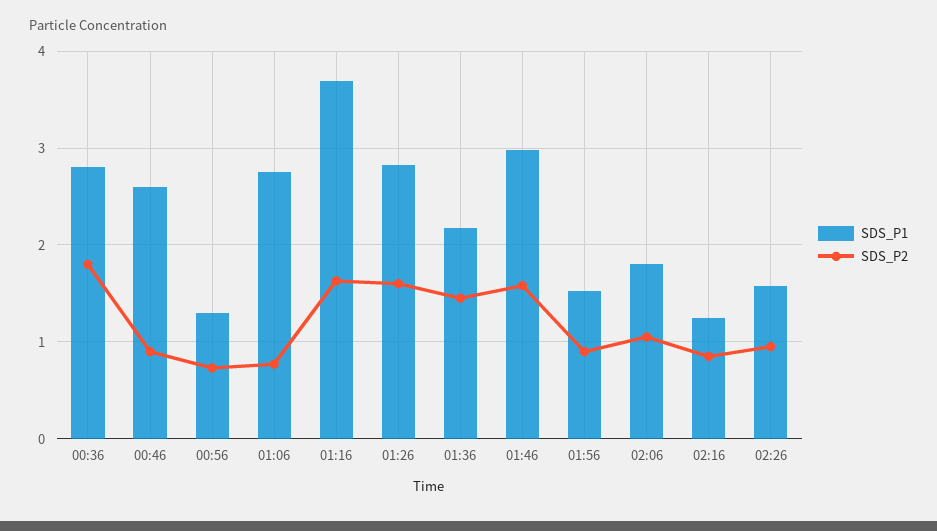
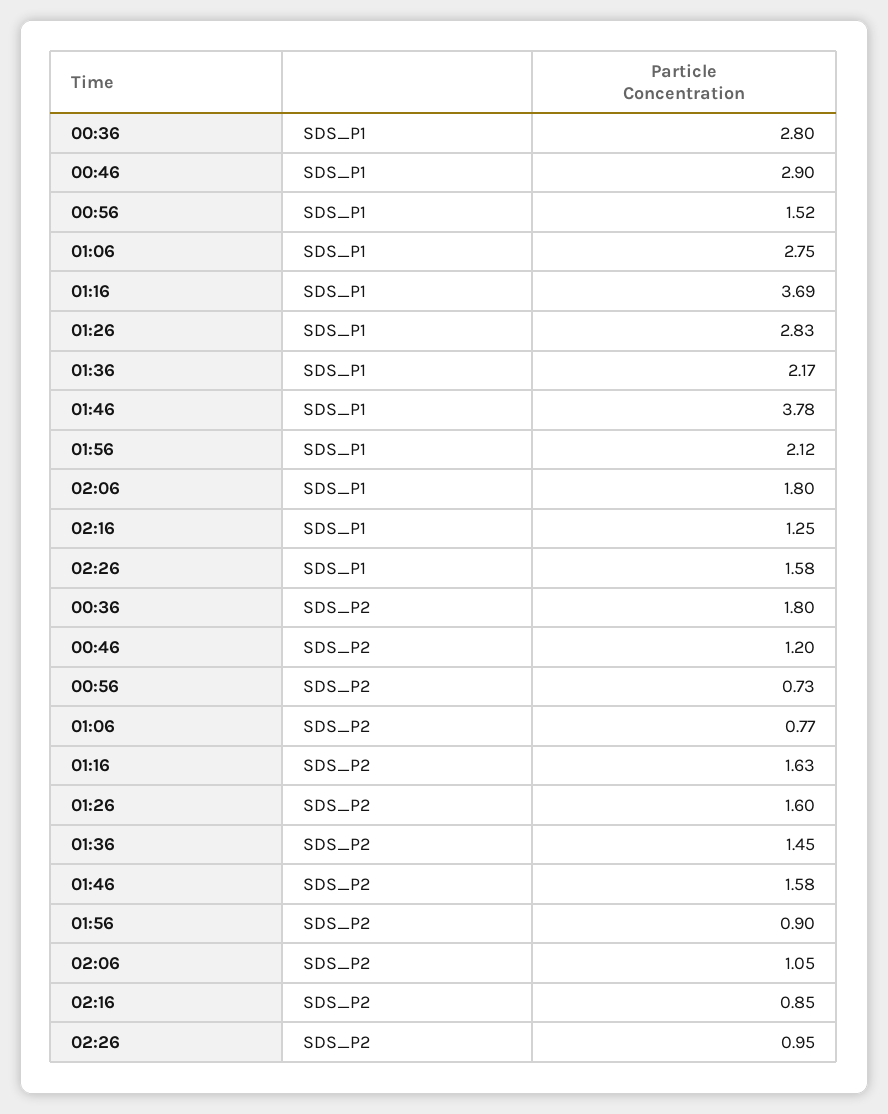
  {
    "SDS_P1": {
      "00:36": 2.8,
-     "00:46": 2.6,
+     "00:46": 2.9,
-     "00:56": 1.3,
+     "00:56": 1.52,
      "01:06": 2.75,
      "01:16": 3.69,
      "01:26": 2.83,
      "01:36": 2.17,
-     "01:46": 3,
+     "01:46": 3.78,
-     "01:56": 1.5,
+     "01:56": 2.12,
      "02:06": 1.8,
      "02:16": 1.25,
      "02:26": 1.58
    },
    "SDS_P2": {
      "00:36": 1.8,
-     "00:46": 0.9,
+     "00:46": 1.2,
      "00:56": 0.73,
      "01:06": 0.77,
      "01:16": 1.63,
      "01:26": 1.6,
      "01:36": 1.45,
      "01:46": 1.58,
      "01:56": 0.9,
      "02:06": 1.05,
      "02:16": 0.85,
      "02:26": 0.95
    }
  }

